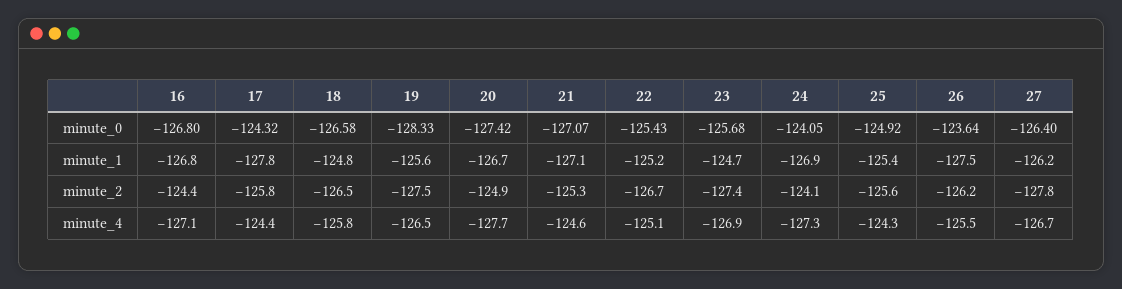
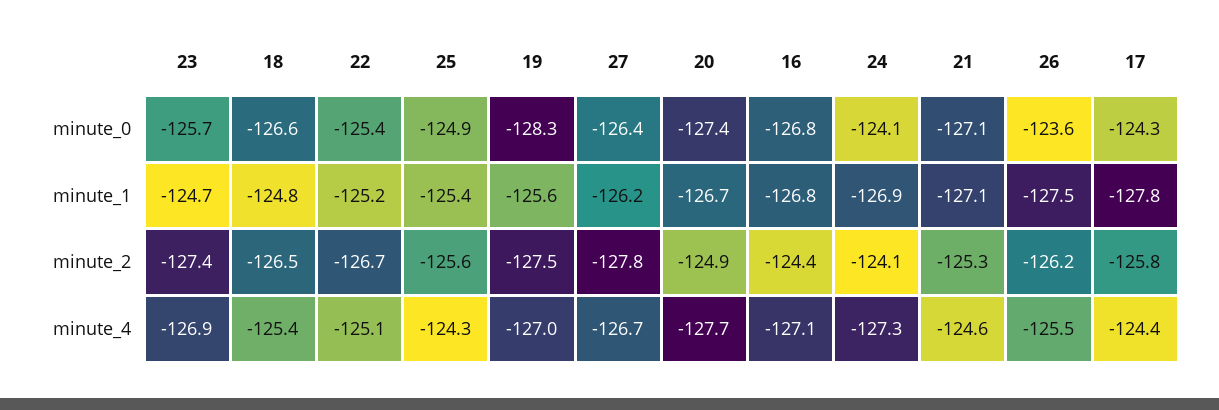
  {
    "16": {
      "minute_0": -126.8,
      "minute_1": -126.8,
      "minute_2": -124.4,
      "minute_4": -127.1
    },
    "17": {
      "minute_0": -124.32,
      "minute_1": -127.8,
      "minute_2": -125.8,
      "minute_4": -124.4
    },
    "18": {
      "minute_0": -126.58,
      "minute_1": -124.8,
      "minute_2": -126.5,
-     "minute_4": -125.8
+     "minute_4": -125.4
    },
    "19": {
      "minute_0": -128.33,
      "minute_1": -125.6,
      "minute_2": -127.5,
-     "minute_4": -126.5
+     "minute_4": -127
    },
    "20": {
      "minute_0": -127.42,
      "minute_1": -126.7,
      "minute_2": -124.9,
      "minute_4": -127.7
    },
    "21": {
      "minute_0": -127.07,
      "minute_1": -127.1,
      "minute_2": -125.3,
      "minute_4": -124.6
    },
    "22": {
      "minute_0": -125.43,
      "minute_1": -125.2,
      "minute_2": -126.7,
      "minute_4": -125.1
    },
    "23": {
      "minute_0": -125.68,
      "minute_1": -124.7,
      "minute_2": -127.4,
      "minute_4": -126.9
    },
    "24": {
      "minute_0": -124.05,
      "minute_1": -126.9,
      "minute_2": -124.1,
      "minute_4": -127.3
    },
    "25": {
      "minute_0": -124.92,
      "minute_1": -125.4,
      "minute_2": -125.6,
      "minute_4": -124.3
    },
    "26": {
      "minute_0": -123.64,
      "minute_1": -127.5,
      "minute_2": -126.2,
      "minute_4": -125.5
    },
    "27": {
      "minute_0": -126.4,
      "minute_1": -126.2,
      "minute_2": -127.8,
      "minute_4": -126.7
    }
  }

